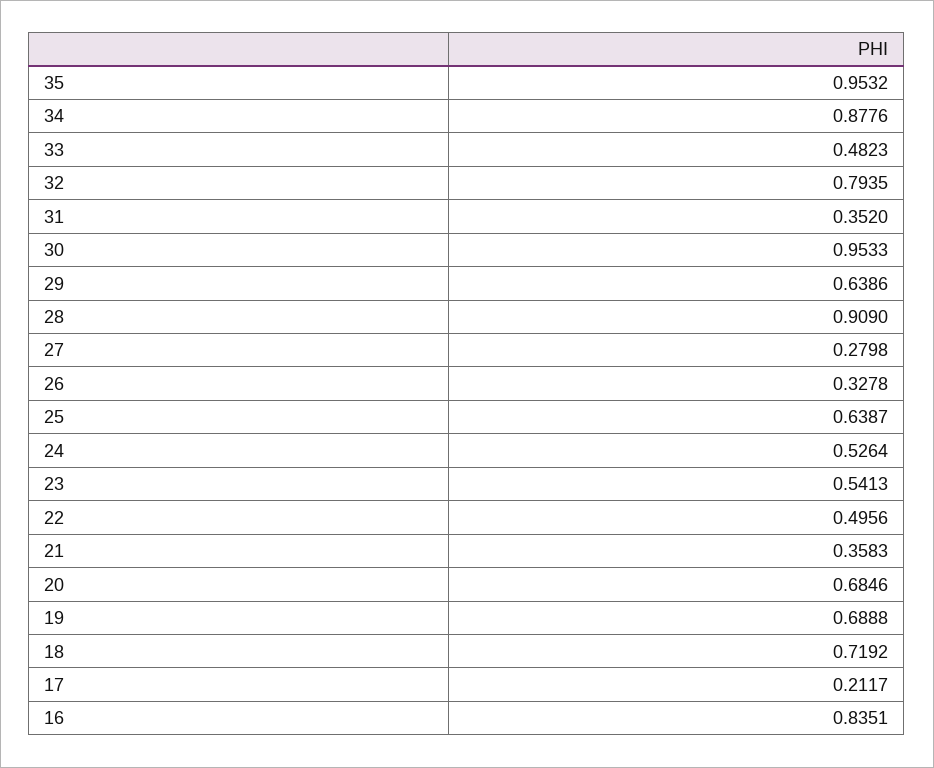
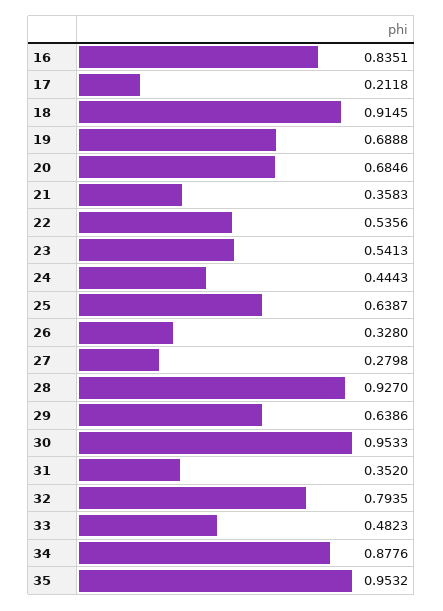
  {
    "35": 0.9532,
    "34": 0.8776,
    "33": 0.4823,
    "32": 0.7935,
    "31": 0.352,
    "30": 0.9533,
    "29": 0.6386,
-   "28": 0.909,
+   "28": 0.927,
    "27": 0.2798,
-   "26": 0.3278,
+   "26": 0.328,
    "25": 0.6387,
-   "24": 0.5264,
+   "24": 0.4443,
    "23": 0.5413,
-   "22": 0.4956,
+   "22": 0.5356,
    "21": 0.3583,
    "20": 0.6846,
    "19": 0.6888,
-   "18": 0.7192,
+   "18": 0.9145,
-   "17": 0.2117,
+   "17": 0.2118,
    "16": 0.8351
  }

